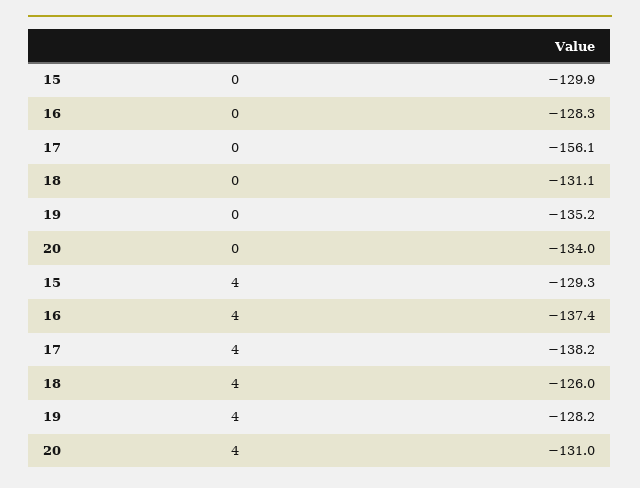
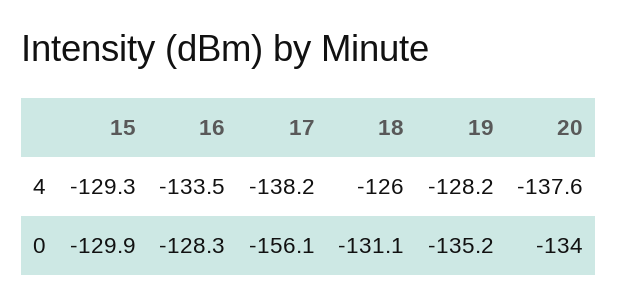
  {
    "15": {
      "0": -129.9,
      "4": -129.3
    },
    "16": {
      "0": -128.3,
-     "4": -137.4
+     "4": -133.5
    },
    "17": {
      "0": -156.1,
      "4": -138.2
    },
    "18": {
      "0": -131.1,
      "4": -126
    },
    "19": {
      "0": -135.2,
      "4": -128.2
    },
    "20": {
      "0": -134,
-     "4": -131
+     "4": -137.6
    }
  }

